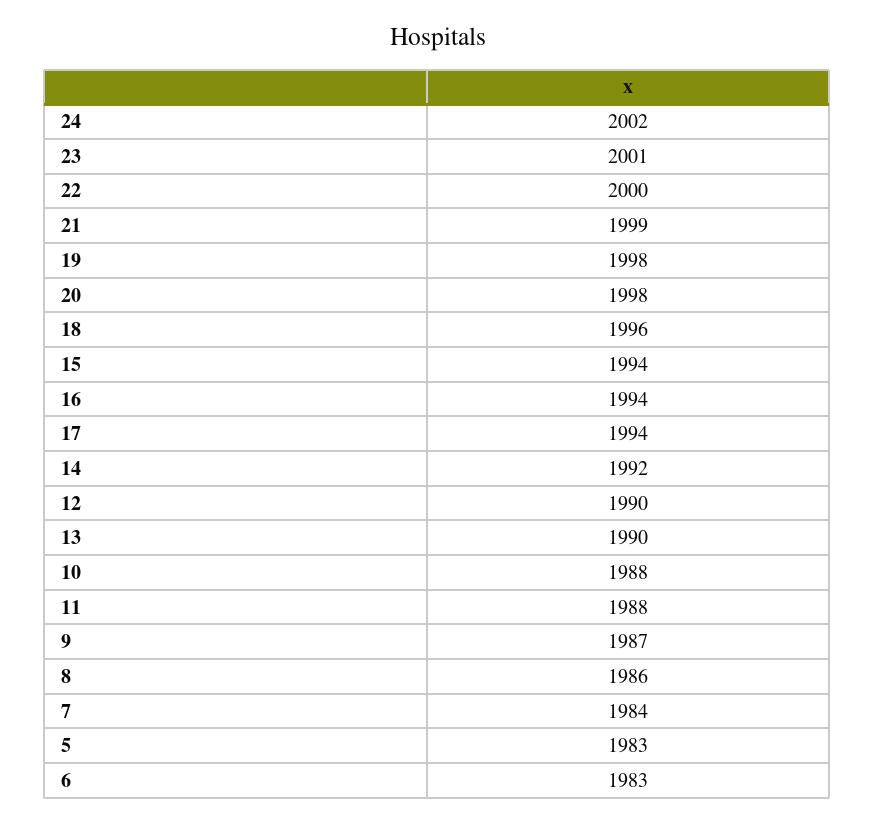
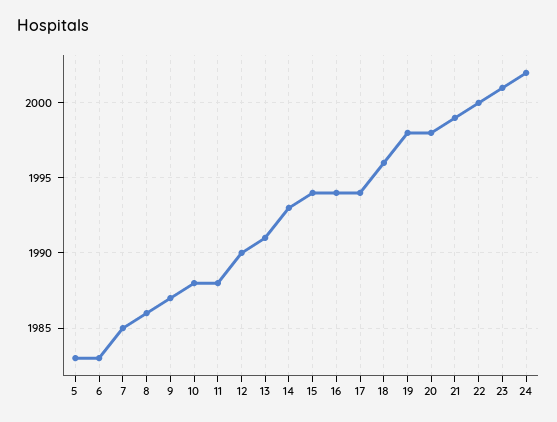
  {
    "24": 2002,
    "23": 2001,
    "22": 2000,
    "21": 1999,
    "19": 1998,
    "20": 1998,
    "18": 1996,
    "15": 1994,
    "16": 1994,
    "17": 1994,
-   "14": 1992,
+   "14": 1993,
    "12": 1990,
-   "13": 1990,
+   "13": 1991,
    "10": 1988,
    "11": 1988,
    "9": 1987,
    "8": 1986,
-   "7": 1984,
+   "7": 1985,
    "5": 1983,
    "6": 1983
  }

